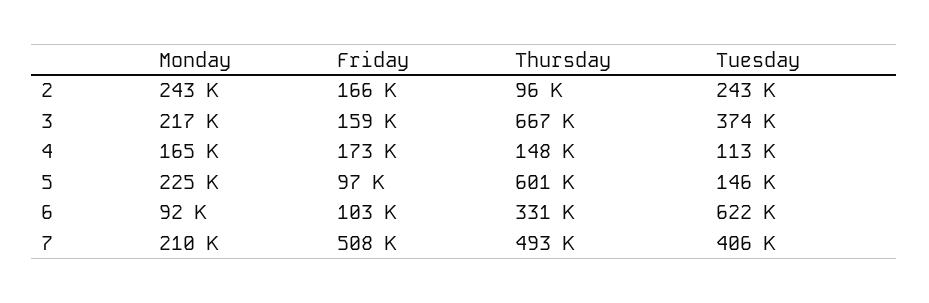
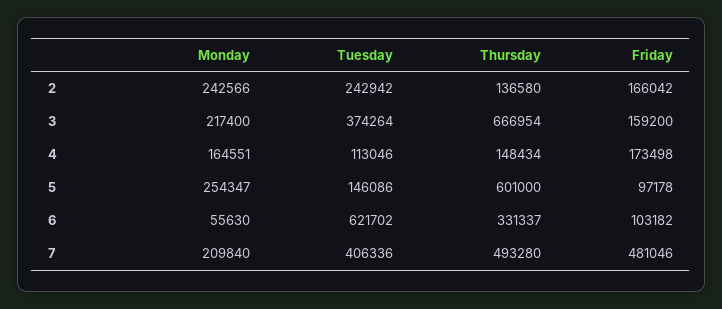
  {
    "Monday": {
      "2": 242566,
      "3": 217400,
      "4": 164551,
-     "5": 225000,
+     "5": 254347,
-     "6": 92000,
+     "6": 55630,
      "7": 209840
    },
    "Friday": {
      "2": 166042,
      "3": 159200,
      "4": 173498,
      "5": 97178,
      "6": 103182,
-     "7": 508000
+     "7": 481046
    },
    "Thursday": {
-     "2": 96000,
+     "2": 136580,
      "3": 666954,
      "4": 148434,
      "5": 601000,
      "6": 331337,
      "7": 493280
    },
    "Tuesday": {
      "2": 242942,
      "3": 374264,
      "4": 113046,
      "5": 146086,
      "6": 621702,
      "7": 406336
    }
  }

